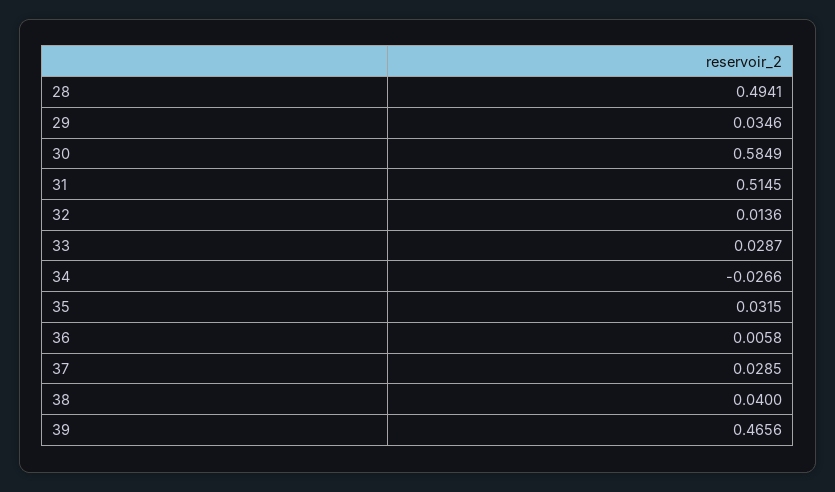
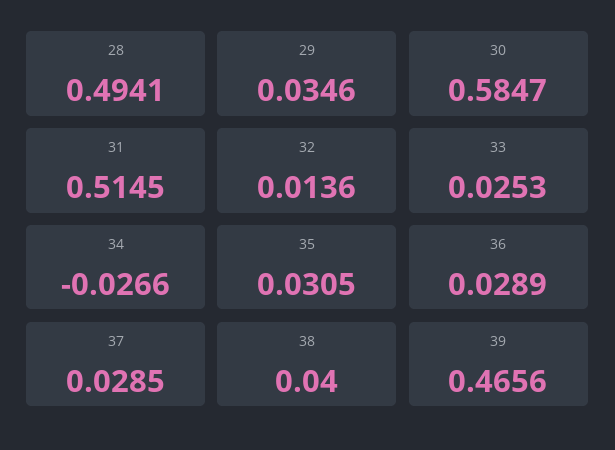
  {
    "28": 0.4941,
    "29": 0.0346,
-   "30": 0.5849,
+   "30": 0.5847,
    "31": 0.5145,
    "32": 0.0136,
-   "33": 0.0287,
+   "33": 0.0253,
    "34": -0.0266,
-   "35": 0.0315,
+   "35": 0.0305,
-   "36": 0.0058,
+   "36": 0.0289,
    "37": 0.0285,
    "38": 0.04,
    "39": 0.4656
  }

